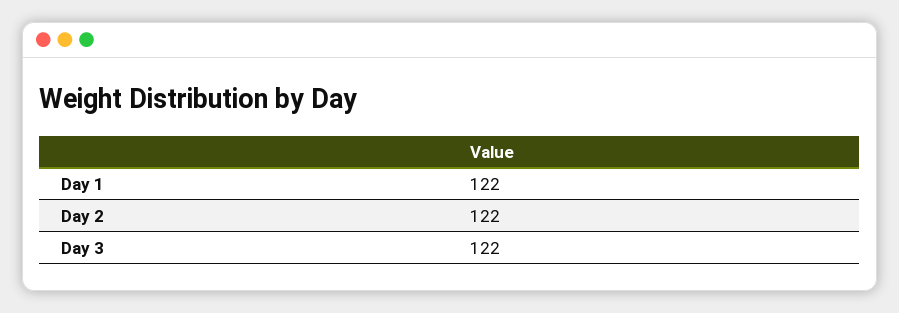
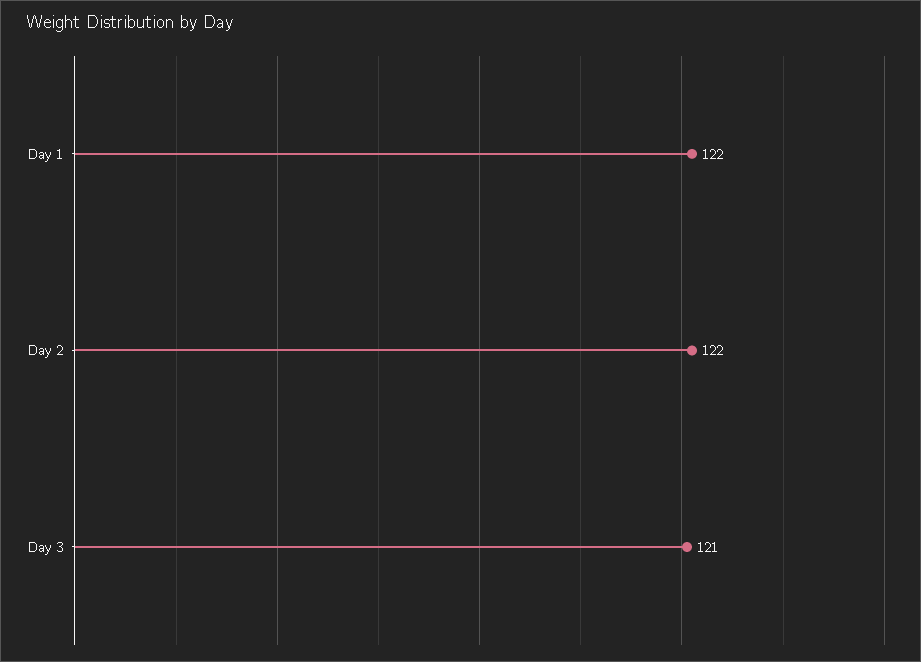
  {
    "Day 1": 122,
    "Day 2": 122,
-   "Day 3": 122
+   "Day 3": 121
  }

